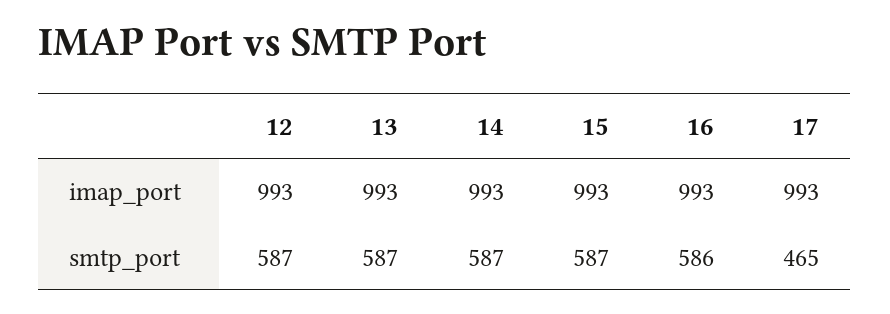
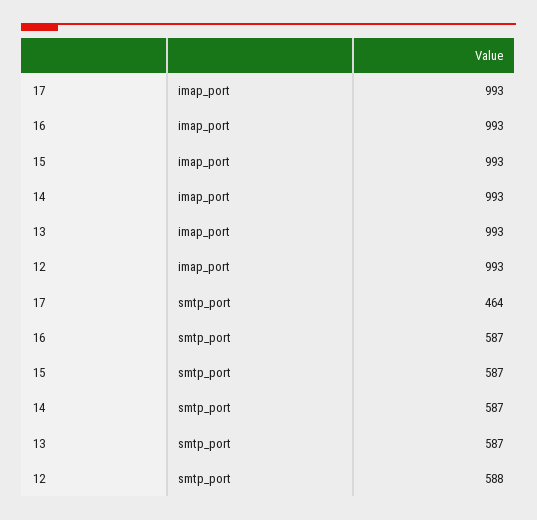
  {
    "12": {
      "imap_port": 993,
-     "smtp_port": 587
+     "smtp_port": 588
    },
    "13": {
      "imap_port": 993,
      "smtp_port": 587
    },
    "14": {
      "imap_port": 993,
      "smtp_port": 587
    },
    "15": {
      "imap_port": 993,
      "smtp_port": 587
    },
    "16": {
      "imap_port": 993,
-     "smtp_port": 586
+     "smtp_port": 587
    },
    "17": {
      "imap_port": 993,
-     "smtp_port": 465
+     "smtp_port": 464
    }
  }

